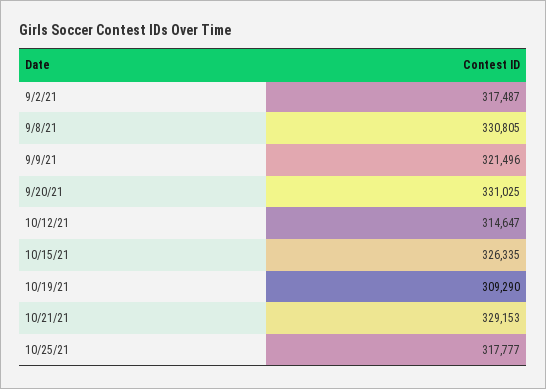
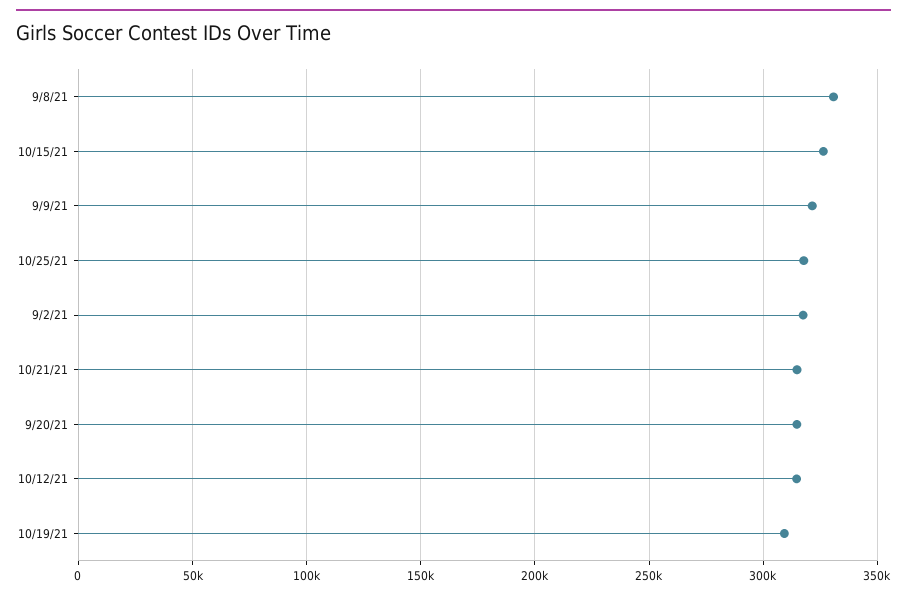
  {
    "9/2/21": 317487,
    "9/8/21": 330805,
    "9/9/21": 321496,
-   "9/20/21": 331025,
+   "9/20/21": 315000,
    "10/12/21": 314647,
    "10/15/21": 326335,
    "10/19/21": 309290,
-   "10/21/21": 329153,
+   "10/21/21": 315000,
    "10/25/21": 317777
  }

